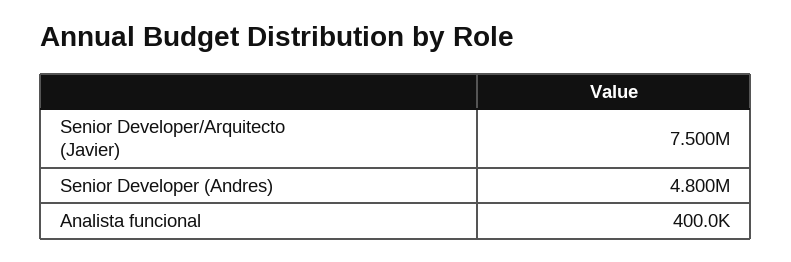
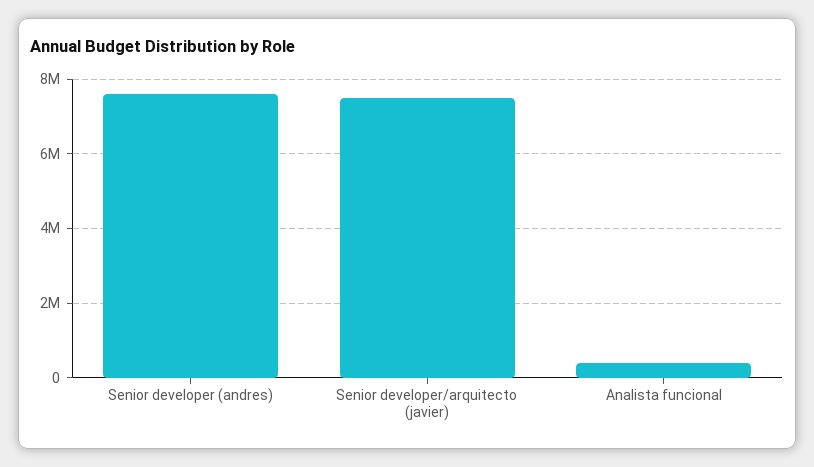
  {
    "Senior Developer/Arquitecto (Javier)": 7500000,
-   "Senior Developer (Andres)": 4800000,
+   "Senior Developer (Andres)": 7600000,
    "Analista funcional": 400000
  }

